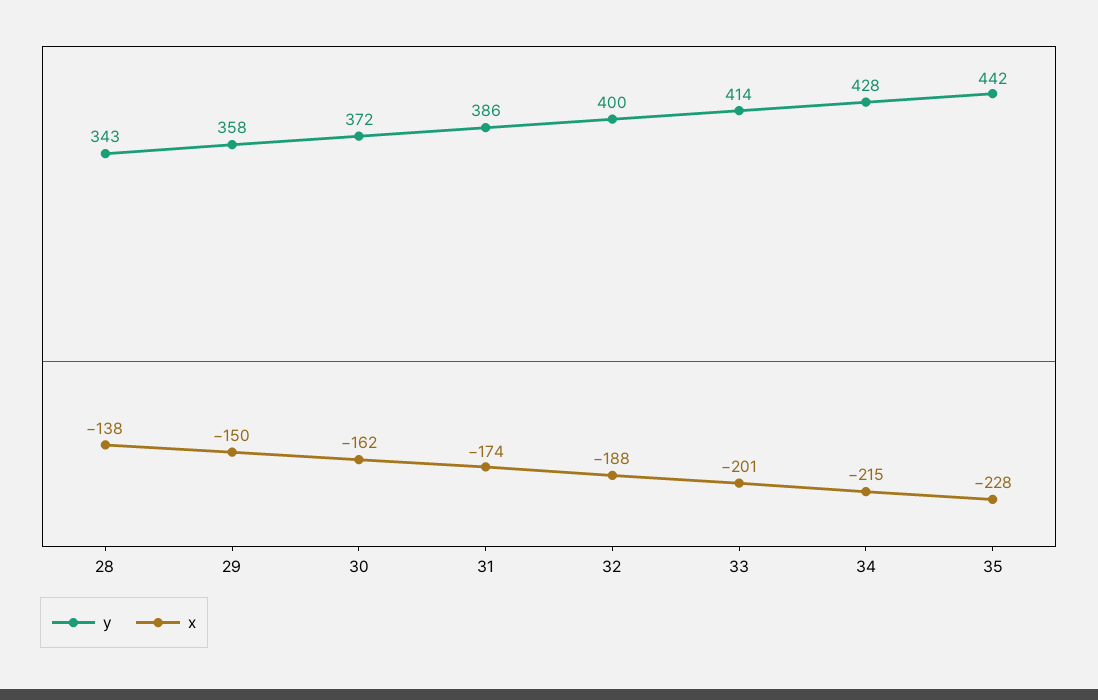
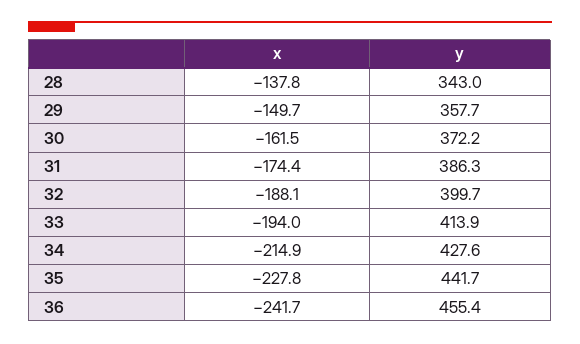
  {
    "y": {
      "28": 343,
      "29": 357.7,
      "30": 372.2,
      "31": 386.3,
      "32": 399.7,
      "33": 413.9,
      "34": 427.6,
-     "35": 441.7
+     "35": 441.7,
+     "36": 455.4
    },
    "x": {
      "28": -137.8,
      "29": -149.7,
      "30": -161.5,
      "31": -174.4,
      "32": -188.1,
-     "33": -201,
+     "33": -194,
      "34": -214.9,
-     "35": -227.8
+     "35": -227.8,
+     "36": -241.7
    }
  }

